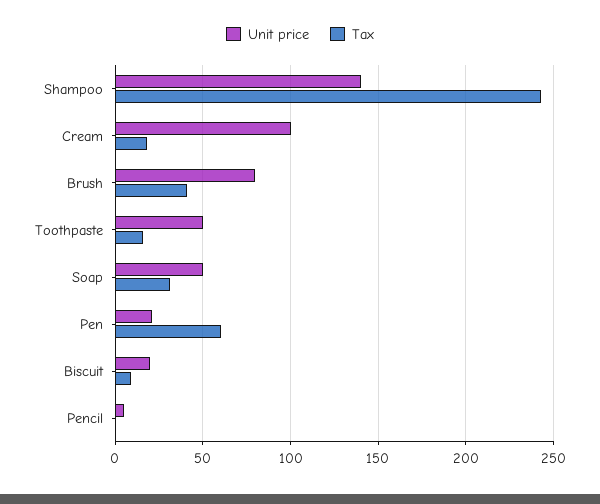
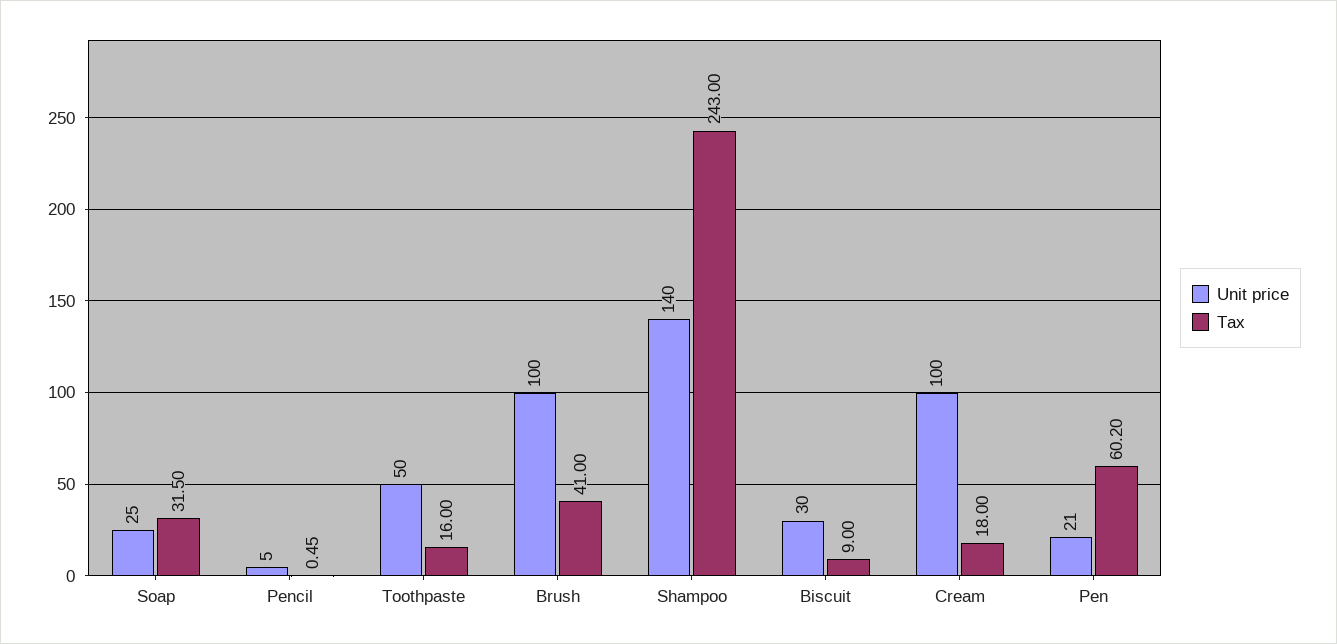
  {
    "Unit price": {
      "Shampoo": 140,
      "Cream": 100,
-     "Brush": 80,
+     "Brush": 100,
      "Toothpaste": 50,
-     "Soap": 50,
+     "Soap": 25,
      "Pen": 21,
-     "Biscuit": 20,
+     "Biscuit": 30,
      "Pencil": 5
    },
    "Tax": {
      "Shampoo": 243,
      "Cream": 18,
      "Brush": 41,
      "Toothpaste": 16,
      "Soap": 31.5,
      "Pen": 60.2,
      "Biscuit": 9,
      "Pencil": 0.45
    }
  }

